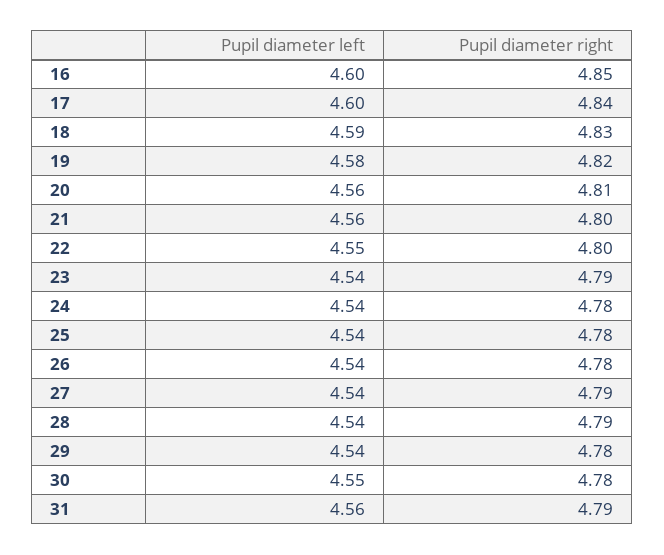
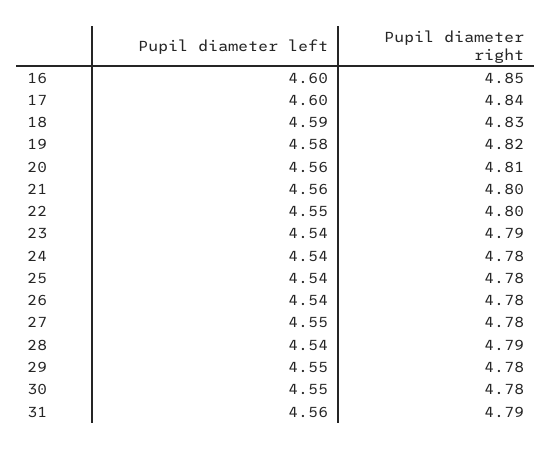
  {
    "Pupil diameter left": {
      "16": 4.6,
      "17": 4.6,
      "18": 4.59,
      "19": 4.58,
      "20": 4.56,
      "21": 4.56,
      "22": 4.55,
      "23": 4.54,
      "24": 4.54,
      "25": 4.54,
      "26": 4.54,
-     "27": 4.54,
+     "27": 4.55,
      "28": 4.54,
-     "29": 4.54,
+     "29": 4.55,
      "30": 4.55,
      "31": 4.56
    },
    "Pupil diameter right": {
      "16": 4.85,
      "17": 4.84,
      "18": 4.83,
      "19": 4.82,
      "20": 4.81,
      "21": 4.8,
      "22": 4.8,
      "23": 4.79,
      "24": 4.78,
      "25": 4.78,
      "26": 4.78,
-     "27": 4.79,
+     "27": 4.78,
      "28": 4.79,
      "29": 4.78,
      "30": 4.78,
      "31": 4.79
    }
  }

